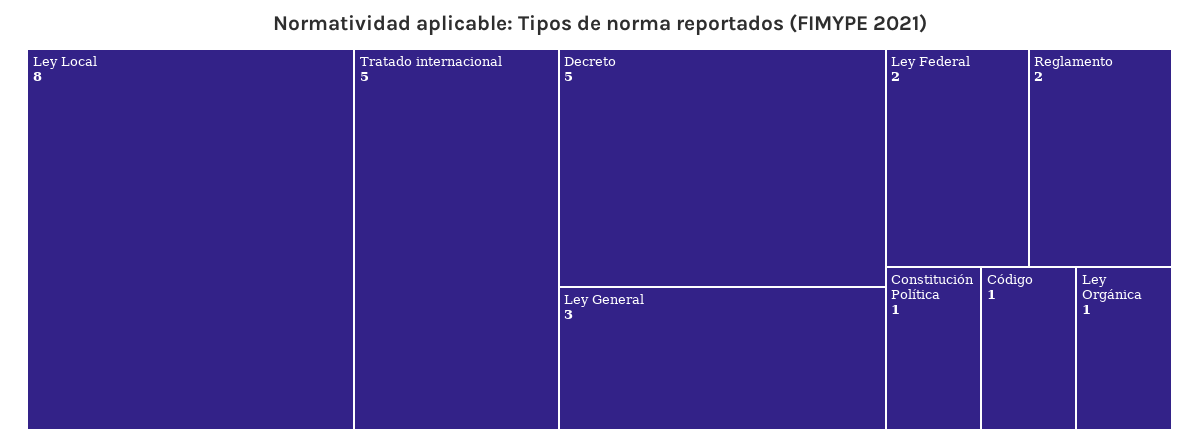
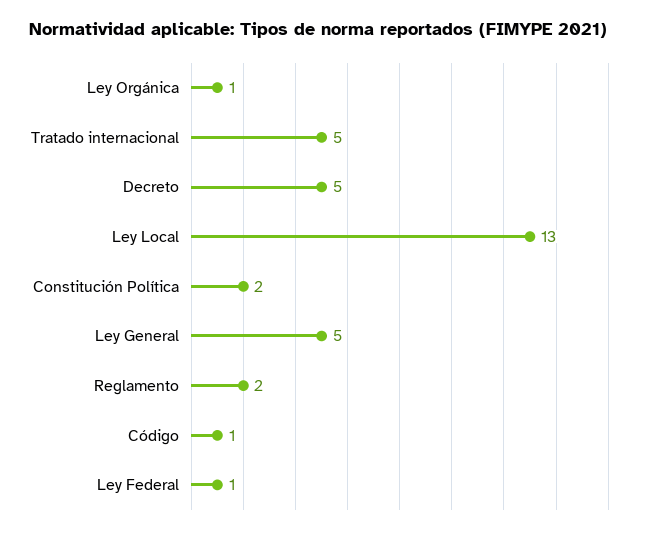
  {
-   "Ley Local": 8,
+   "Ley Local": 13,
    "Tratado internacional": 5,
    "Decreto": 5,
-   "Ley General": 3,
+   "Ley General": 5,
-   "Ley Federal": 2,
+   "Ley Federal": 1,
    "Reglamento": 2,
-   "Constitución Política": 1,
+   "Constitución Política": 2,
    "Código": 1,
    "Ley Orgánica": 1
  }

